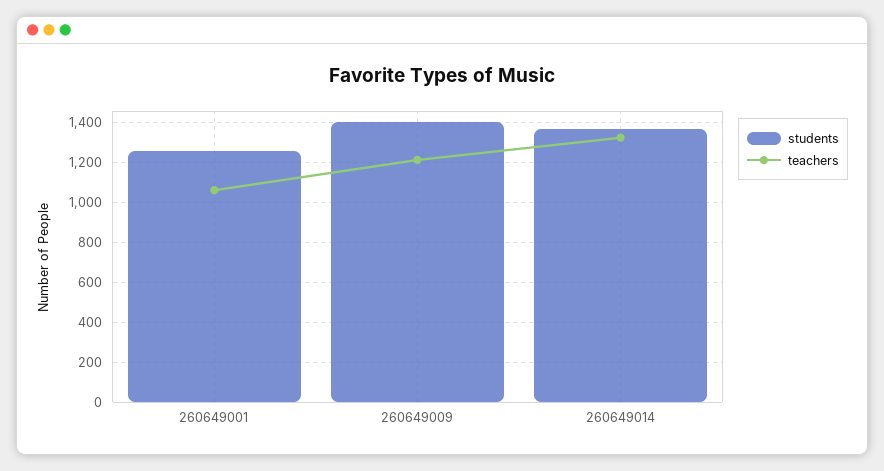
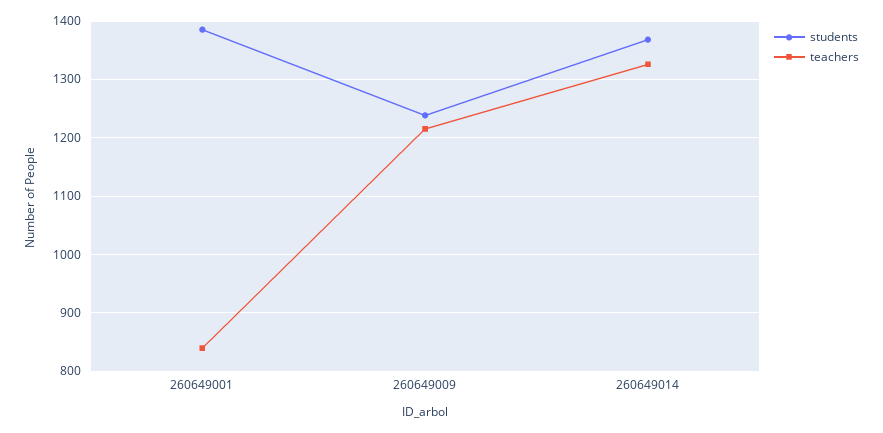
  {
    "students": {
-     "260649001": 1250,
+     "260649001": 1380,
-     "260649009": 1400,
+     "260649009": 1240,
      "260649014": 1360
    },
    "teachers": {
-     "260649001": 1050,
+     "260649001": 840,
      "260649009": 1220,
      "260649014": 1320
    }
  }

